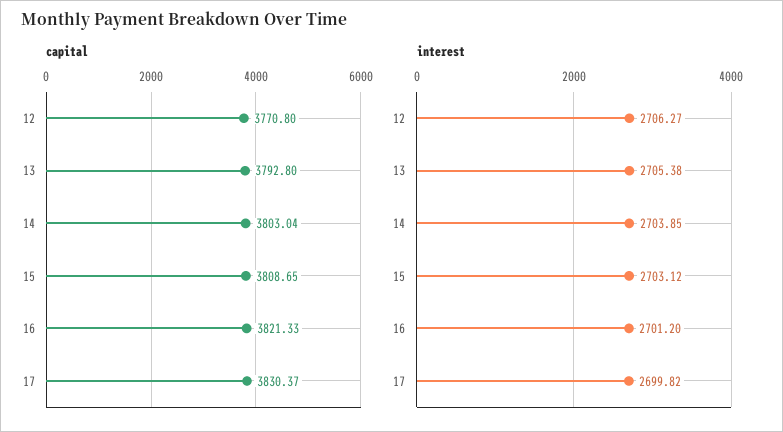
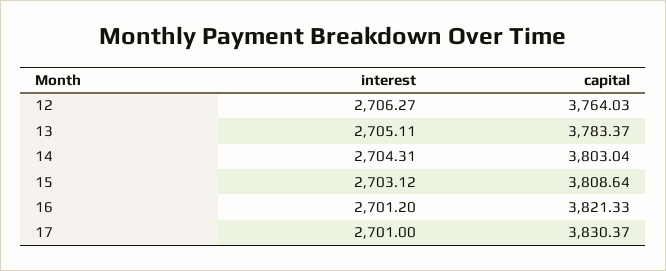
  {
    "capital": {
-     "12": 3770.8,
+     "12": 3764.03,
-     "13": 3792.8,
+     "13": 3783.37,
      "14": 3803.04,
-     "15": 3808.65,
+     "15": 3808.64,
      "16": 3821.33,
      "17": 3830.37
    },
    "interest": {
      "12": 2706.27,
-     "13": 2705.38,
+     "13": 2705.11,
-     "14": 2703.85,
+     "14": 2704.31,
      "15": 2703.12,
      "16": 2701.2,
-     "17": 2699.82
+     "17": 2701
    }
  }

